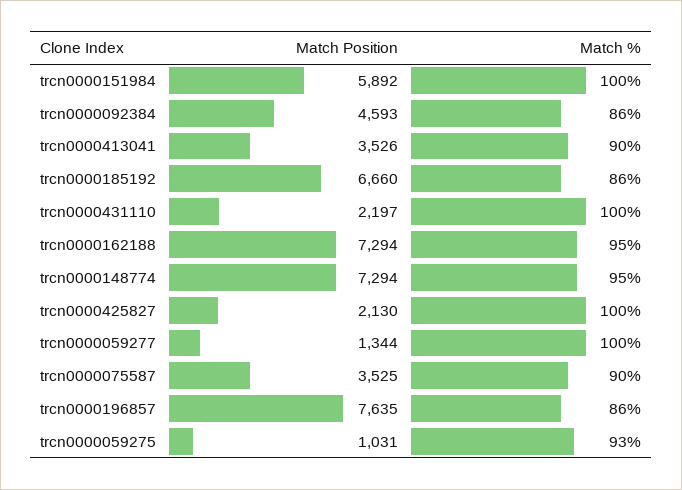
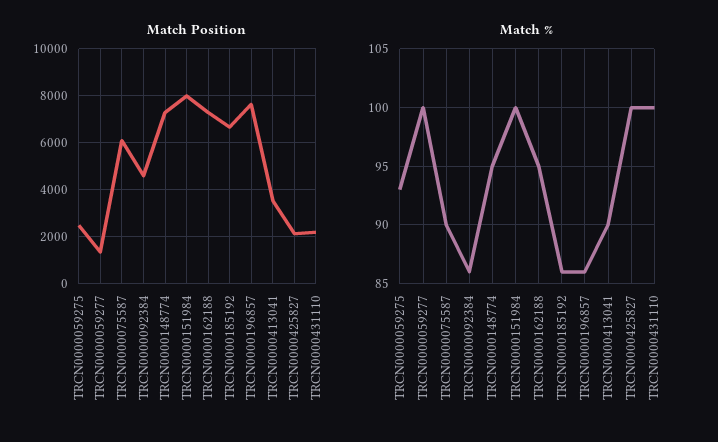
  {
    "Match Position": {
-     "trcn0000151984": 5892,
+     "trcn0000151984": 8000,
      "trcn0000092384": 4593,
      "trcn0000413041": 3526,
      "trcn0000185192": 6660,
      "trcn0000431110": 2197,
      "trcn0000162188": 7294,
      "trcn0000148774": 7294,
      "trcn0000425827": 2130,
      "trcn0000059277": 1344,
-     "trcn0000075587": 3525,
+     "trcn0000075587": 6000,
      "trcn0000196857": 7635,
-     "trcn0000059275": 1031
+     "trcn0000059275": 2500
    },
    "Match %": {
      "trcn0000151984": 100,
      "trcn0000092384": 86,
      "trcn0000413041": 90,
      "trcn0000185192": 86,
      "trcn0000431110": 100,
      "trcn0000162188": 95,
      "trcn0000148774": 95,
      "trcn0000425827": 100,
      "trcn0000059277": 100,
      "trcn0000075587": 90,
      "trcn0000196857": 86,
      "trcn0000059275": 93
    }
  }

